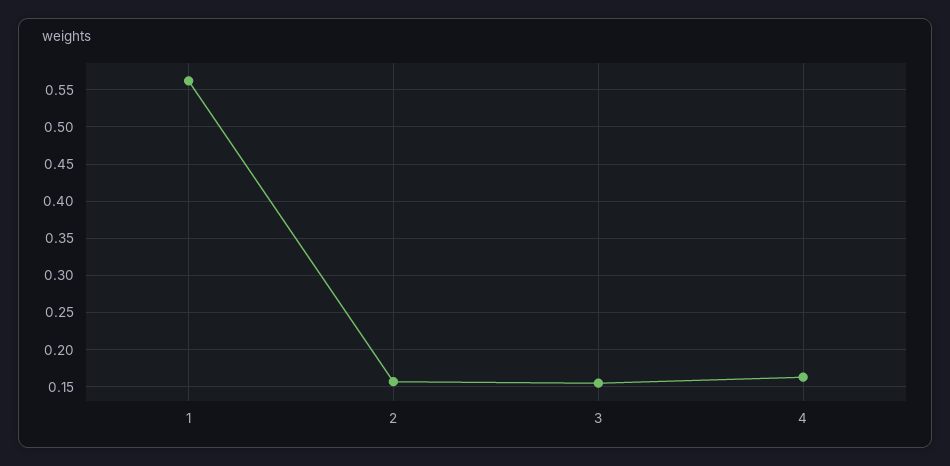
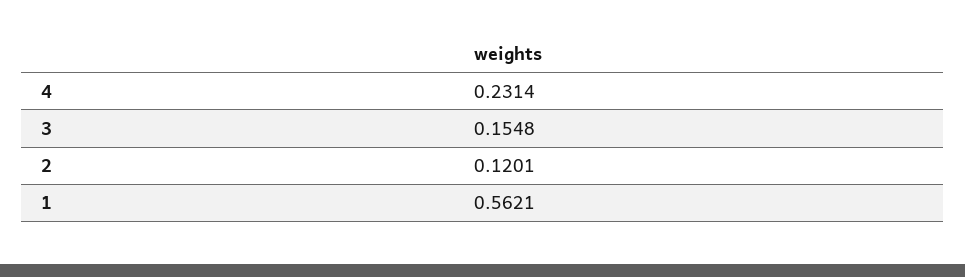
  {
    "1": 0.5621,
-   "2": 0.16,
+   "2": 0.1201,
    "3": 0.1548,
-   "4": 0.16
+   "4": 0.2314
  }

